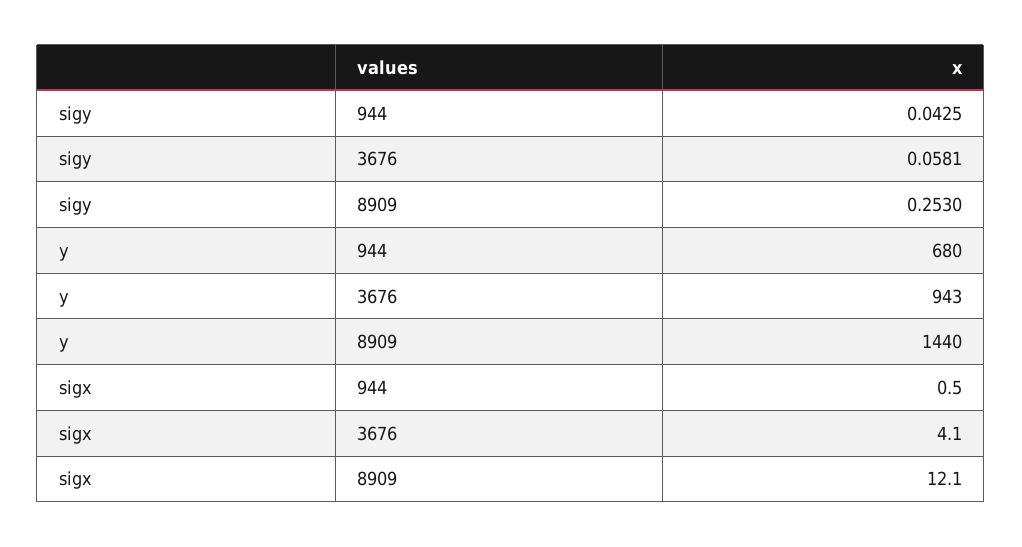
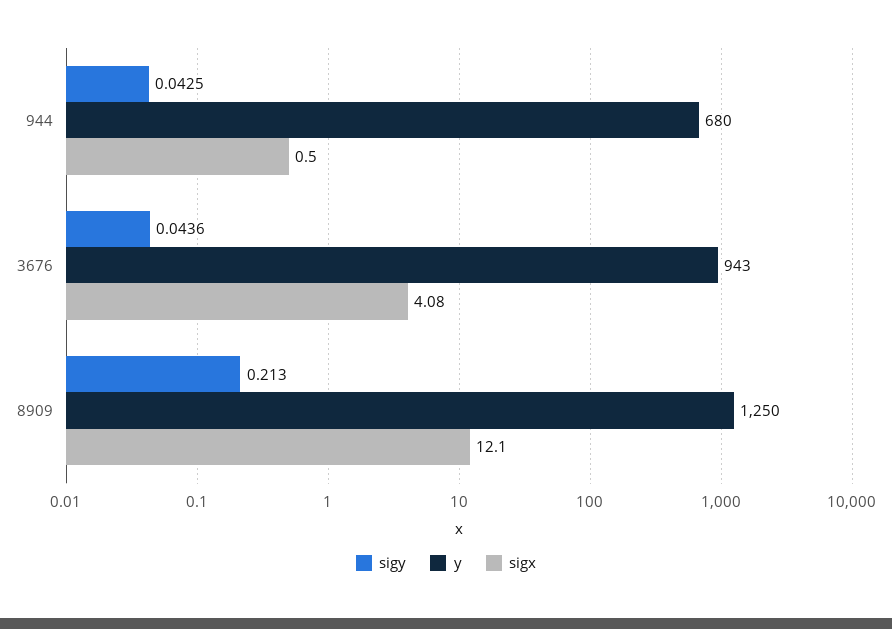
  {
    "sigy": {
      "944": 0.0425,
-     "3676": 0.0581,
+     "3676": 0.0436,
-     "8909": 0.253
+     "8909": 0.213
    },
    "y": {
      "944": 680,
      "3676": 943,
-     "8909": 1440
+     "8909": 1250
    },
    "sigx": {
      "944": 0.5,
-     "3676": 4.1,
+     "3676": 4.08,
      "8909": 12.1
    }
  }

